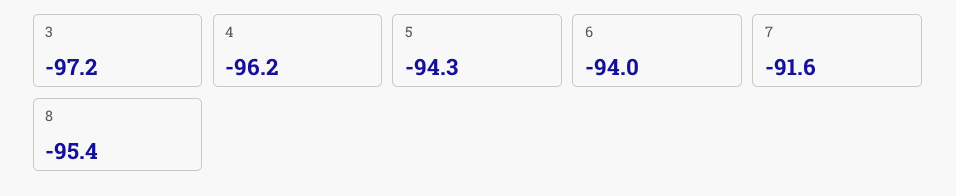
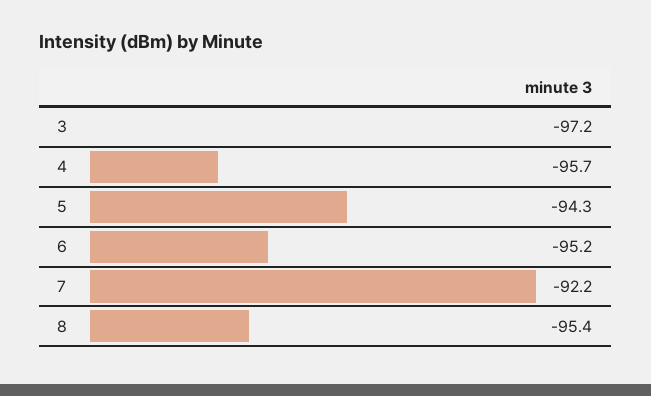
  {
    "3": -97.2,
-   "4": -96.2,
+   "4": -95.7,
    "5": -94.3,
-   "6": -94,
+   "6": -95.2,
-   "7": -91.6,
+   "7": -92.2,
    "8": -95.4
  }

